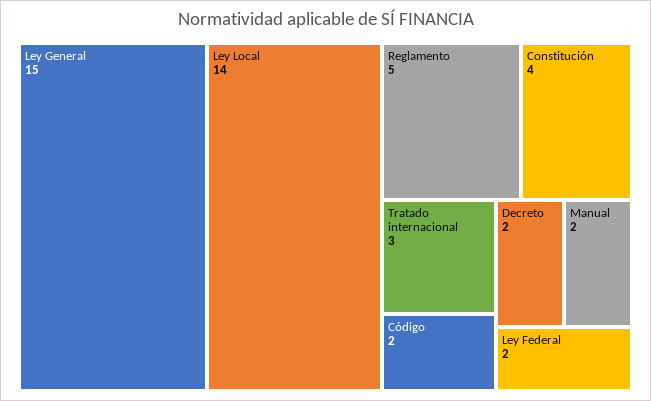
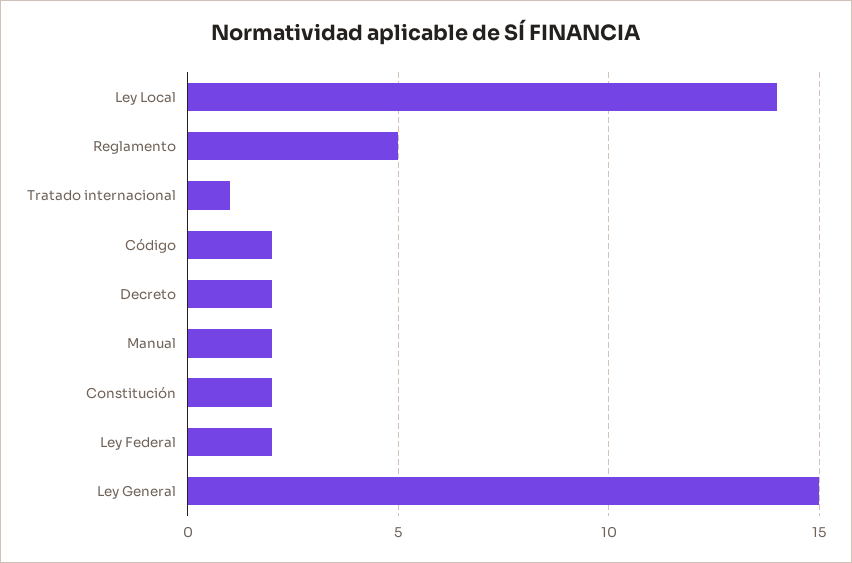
  {
    "Ley General": 15,
    "Ley Local": 14,
    "Reglamento": 5,
-   "Constitución": 4,
+   "Constitución": 2,
-   "Tratado internacional": 3,
+   "Tratado internacional": 1,
    "Código": 2,
    "Decreto": 2,
    "Manual": 2,
    "Ley Federal": 2
  }

